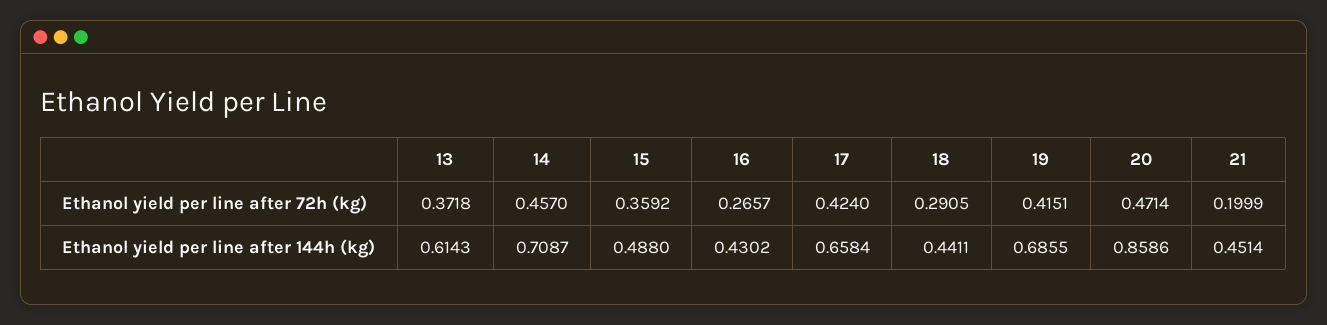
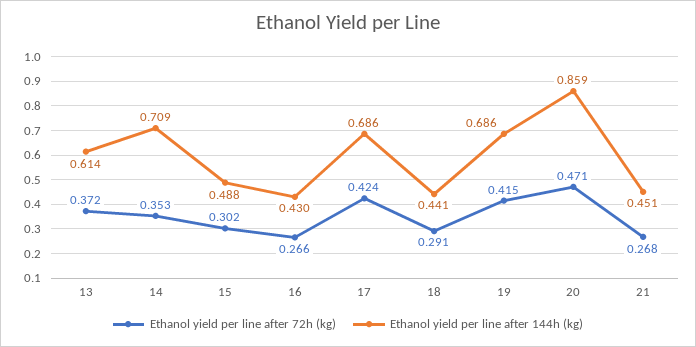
  {
    "Ethanol yield per line after 72h (kg)": {
      "13": 0.3718,
-     "14": 0.457,
+     "14": 0.353,
-     "15": 0.3592,
+     "15": 0.302,
      "16": 0.2657,
      "17": 0.424,
      "18": 0.2905,
      "19": 0.4151,
      "20": 0.4714,
-     "21": 0.1999
+     "21": 0.268
    },
    "Ethanol yield per line after 144h (kg)": {
      "13": 0.6143,
      "14": 0.7087,
      "15": 0.488,
      "16": 0.4302,
-     "17": 0.6584,
+     "17": 0.686,
      "18": 0.4411,
      "19": 0.6855,
      "20": 0.8586,
      "21": 0.4514
    }
  }

